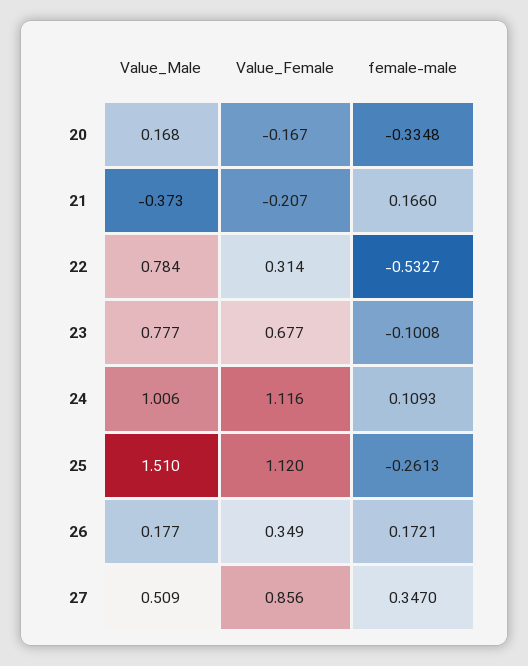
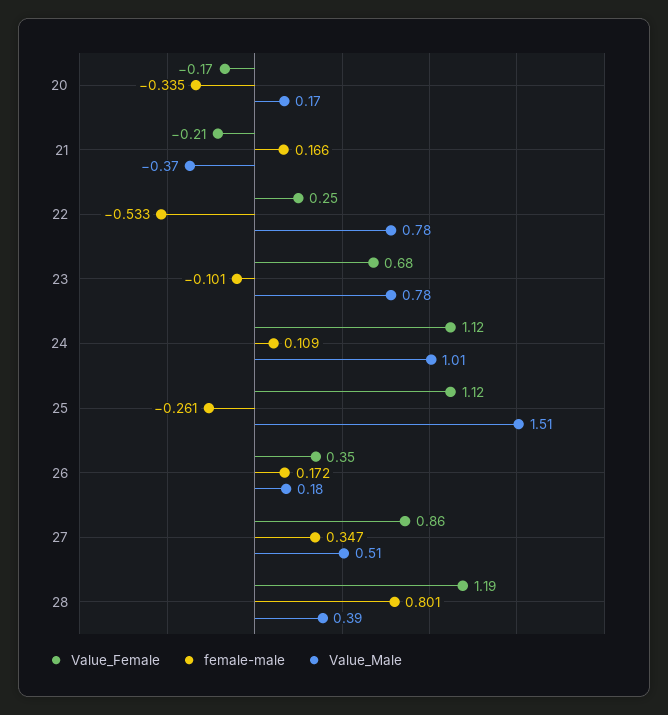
  {
    "Value_Male": {
      "20": 0.168,
      "21": -0.373,
      "22": 0.784,
      "23": 0.777,
      "24": 1.006,
      "25": 1.51,
      "26": 0.177,
-     "27": 0.509
+     "27": 0.509,
+     "28": 0.39
    },
    "Value_Female": {
      "20": -0.167,
      "21": -0.207,
-     "22": 0.314,
+     "22": 0.25,
      "23": 0.677,
      "24": 1.116,
      "25": 1.12,
      "26": 0.349,
-     "27": 0.856
+     "27": 0.856,
+     "28": 1.19
    },
    "female-male": {
      "20": -0.3348,
      "21": 0.166,
      "22": -0.5327,
      "23": -0.1008,
      "24": 0.1093,
      "25": -0.2613,
      "26": 0.1721,
-     "27": 0.347
+     "27": 0.347,
+     "28": 0.801
    }
  }

